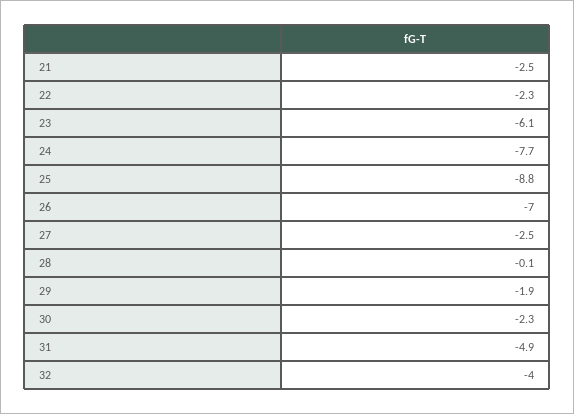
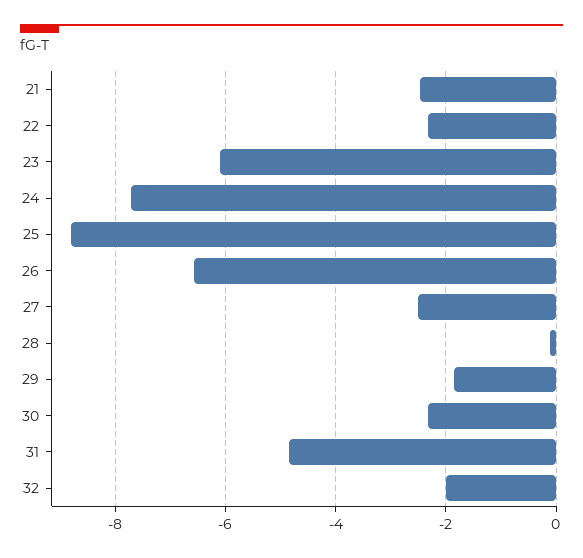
  {
    "21": -2.5,
    "22": -2.3,
    "23": -6.1,
    "24": -7.7,
    "25": -8.8,
-   "26": -7,
+   "26": -6.6,
    "27": -2.5,
    "28": -0.1,
    "29": -1.9,
    "30": -2.3,
    "31": -4.9,
-   "32": -4
+   "32": -2
  }

